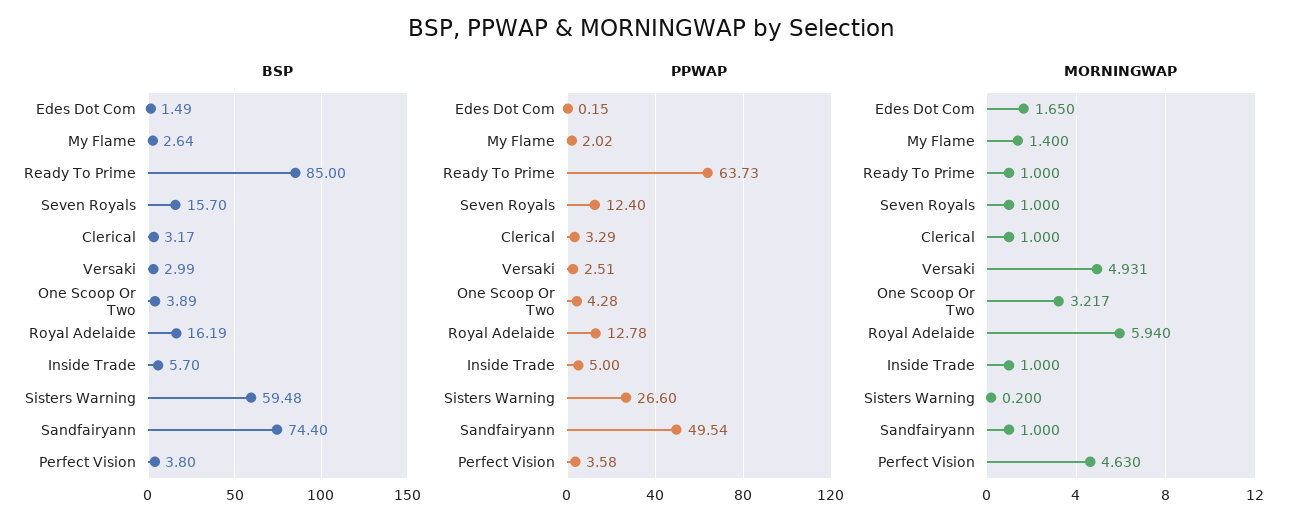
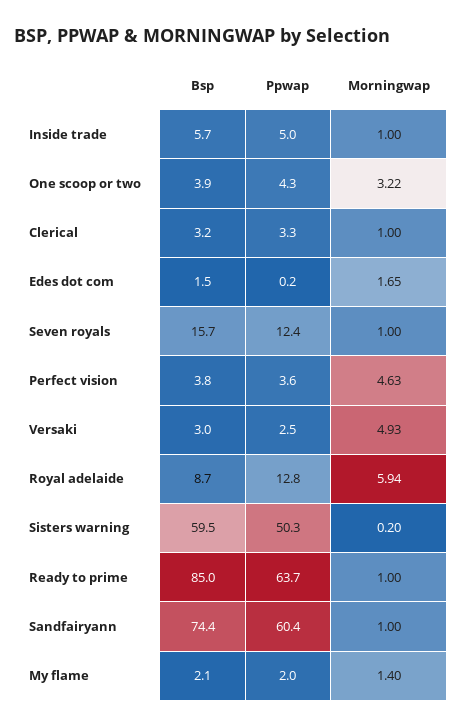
  {
    "BSP": {
      "Edes Dot Com": 1.49,
-     "My Flame": 2.64,
+     "My Flame": 2.1,
      "Ready To Prime": 85,
      "Seven Royals": 15.7,
      "Clerical": 3.17,
      "Versaki": 2.99,
      "One Scoop Or Two": 3.89,
-     "Royal Adelaide": 16.19,
+     "Royal Adelaide": 8.7,
      "Inside Trade": 5.7,
      "Sisters Warning": 59.48,
      "Sandfairyann": 74.4,
      "Perfect Vision": 3.8
    },
    "PPWAP": {
      "Edes Dot Com": 0.15,
      "My Flame": 2.02,
      "Ready To Prime": 63.73,
      "Seven Royals": 12.4,
      "Clerical": 3.29,
      "Versaki": 2.51,
      "One Scoop Or Two": 4.28,
      "Royal Adelaide": 12.78,
      "Inside Trade": 5,
-     "Sisters Warning": 26.6,
+     "Sisters Warning": 50.3,
-     "Sandfairyann": 49.54,
+     "Sandfairyann": 60.4,
      "Perfect Vision": 3.58
    },
    "MORNINGWAP": {
      "Edes Dot Com": 1.65,
      "My Flame": 1.4,
      "Ready To Prime": 1,
      "Seven Royals": 1,
      "Clerical": 1,
      "Versaki": 4.931,
      "One Scoop Or Two": 3.217,
      "Royal Adelaide": 5.94,
      "Inside Trade": 1,
      "Sisters Warning": 0.2,
      "Sandfairyann": 1,
      "Perfect Vision": 4.63
    }
  }

